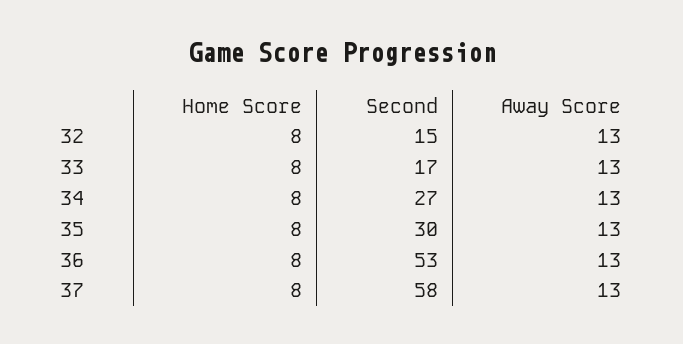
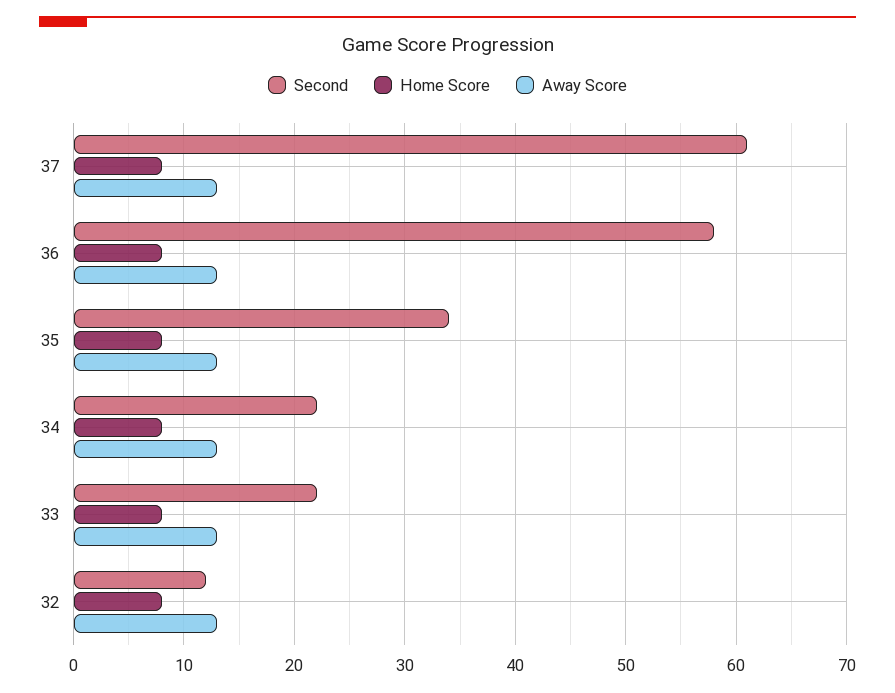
  {
    "Home Score": {
      "32": 8,
      "33": 8,
      "34": 8,
      "35": 8,
      "36": 8,
      "37": 8
    },
    "Second": {
-     "32": 15,
+     "32": 12,
-     "33": 17,
+     "33": 22,
-     "34": 27,
+     "34": 22,
-     "35": 30,
+     "35": 34,
-     "36": 53,
+     "36": 58,
-     "37": 58
+     "37": 61
    },
    "Away Score": {
      "32": 13,
      "33": 13,
      "34": 13,
      "35": 13,
      "36": 13,
      "37": 13
    }
  }

